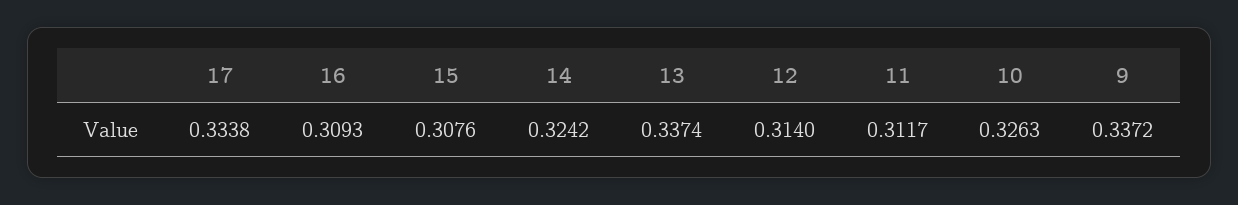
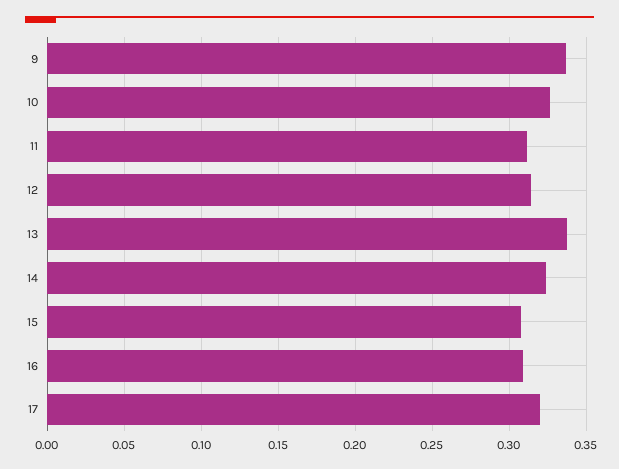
  {
-   "17": 0.3338,
+   "17": 0.32,
    "16": 0.3093,
    "15": 0.3076,
    "14": 0.3242,
    "13": 0.3374,
    "12": 0.314,
    "11": 0.3117,
    "10": 0.3263,
    "9": 0.3372
  }

